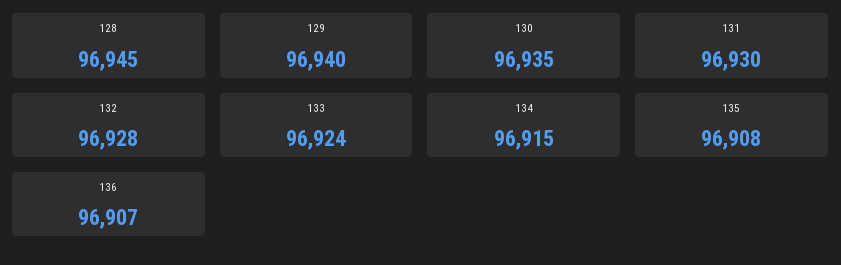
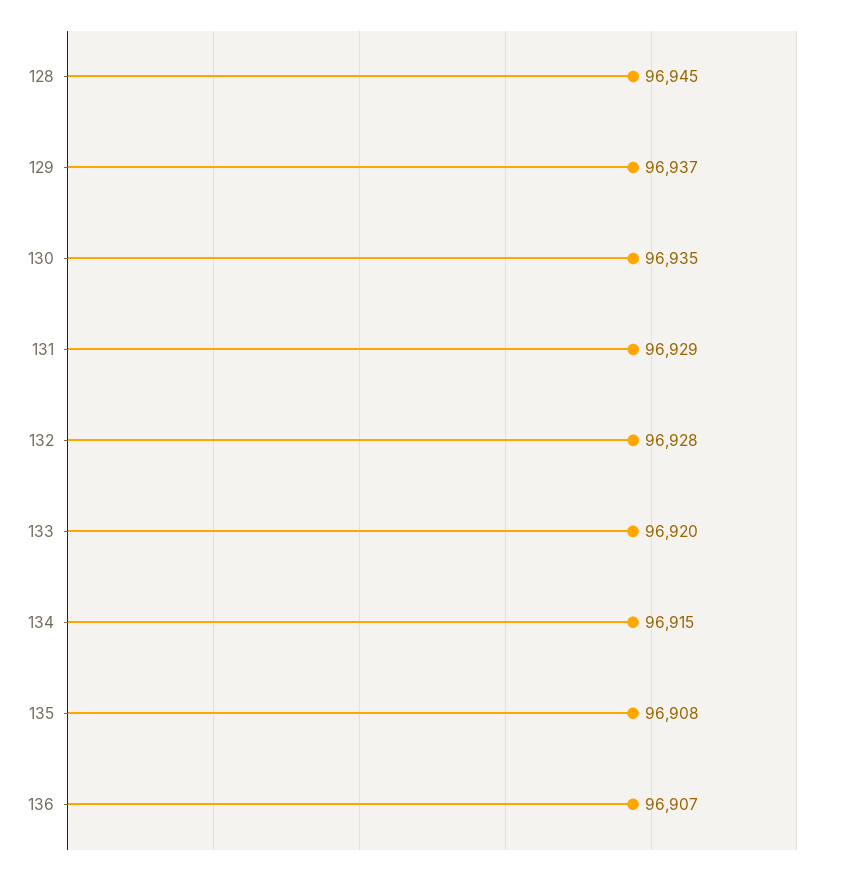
  {
    "128": 96945,
-   "129": 96940,
+   "129": 96937,
    "130": 96935,
-   "131": 96930,
+   "131": 96929,
    "132": 96928,
-   "133": 96924,
+   "133": 96920,
    "134": 96915,
    "135": 96908,
    "136": 96907
  }

